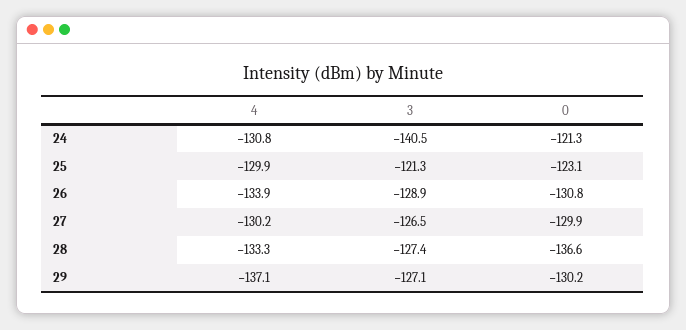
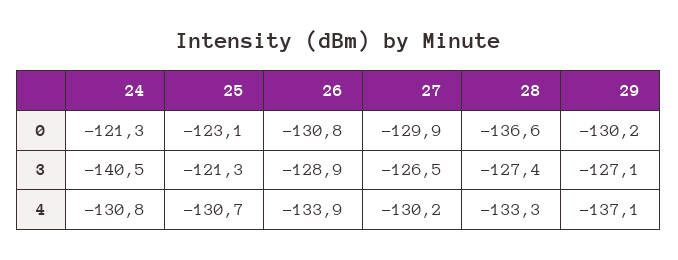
  {
    "4": {
      "24": -130.8,
-     "25": -129.9,
+     "25": -130.7,
      "26": -133.9,
      "27": -130.2,
      "28": -133.3,
      "29": -137.1
    },
    "3": {
      "24": -140.5,
      "25": -121.3,
      "26": -128.9,
      "27": -126.5,
      "28": -127.4,
      "29": -127.1
    },
    "0": {
      "24": -121.3,
      "25": -123.1,
      "26": -130.8,
      "27": -129.9,
      "28": -136.6,
      "29": -130.2
    }
  }

